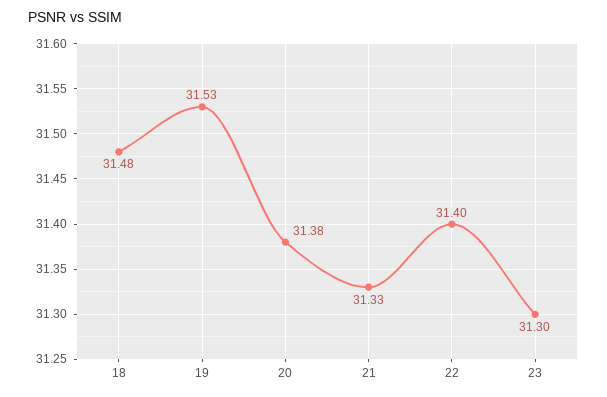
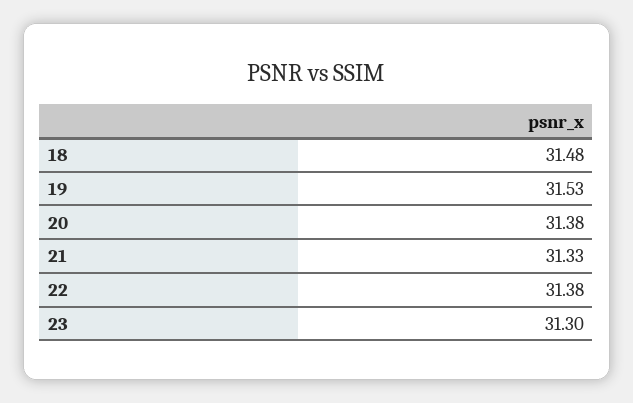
  {
    "18": 31.48,
    "19": 31.53,
    "20": 31.38,
    "21": 31.33,
-   "22": 31.4,
+   "22": 31.38,
    "23": 31.3
  }

